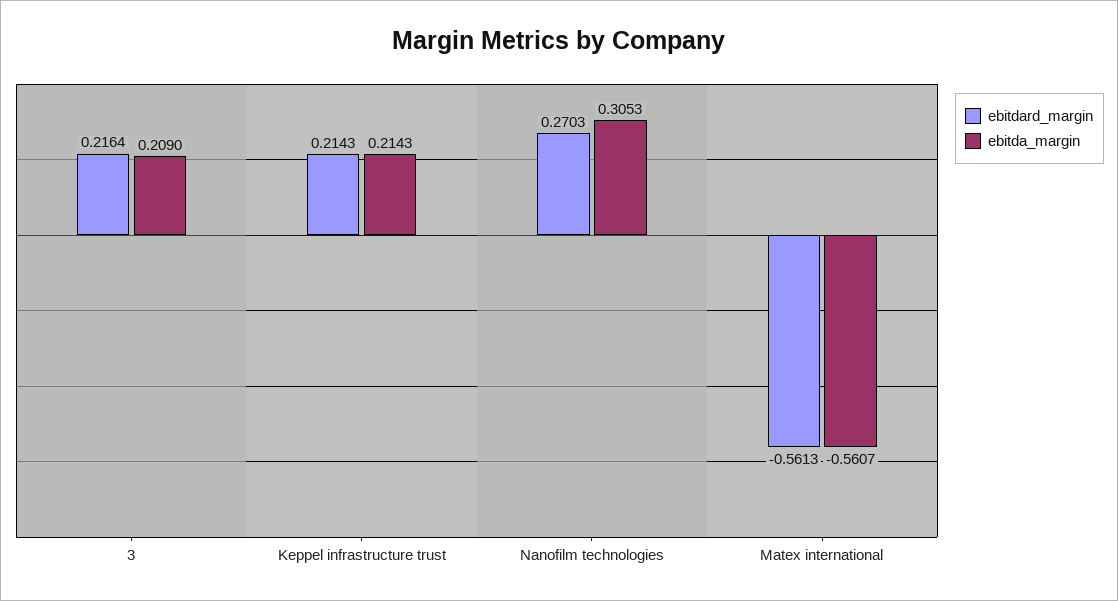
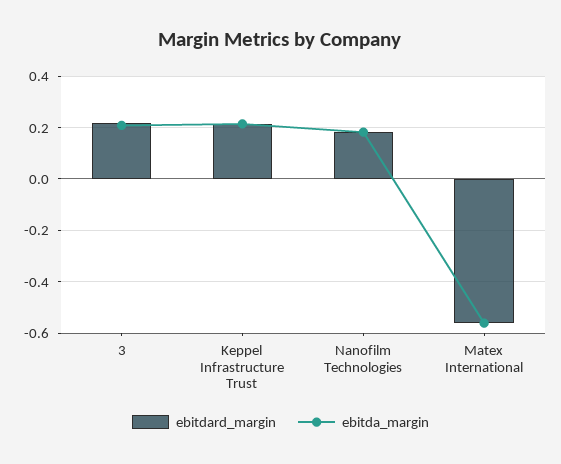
  {
    "ebitdard_margin": {
      "3": 0.2164,
      "Keppel infrastructure trust": 0.2143,
-     "Nanofilm technologies": 0.2703,
+     "Nanofilm technologies": 0.175,
      "Matex international": -0.5613
    },
    "ebitda_margin": {
      "3": 0.209,
      "Keppel infrastructure trust": 0.2143,
-     "Nanofilm technologies": 0.3053,
+     "Nanofilm technologies": 0.175,
      "Matex international": -0.5607
    }
  }

